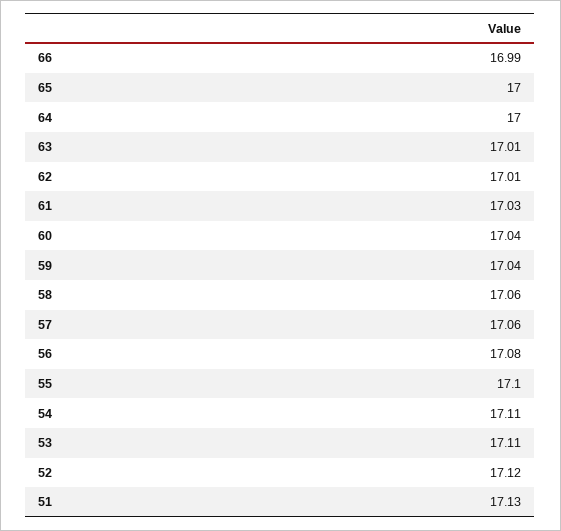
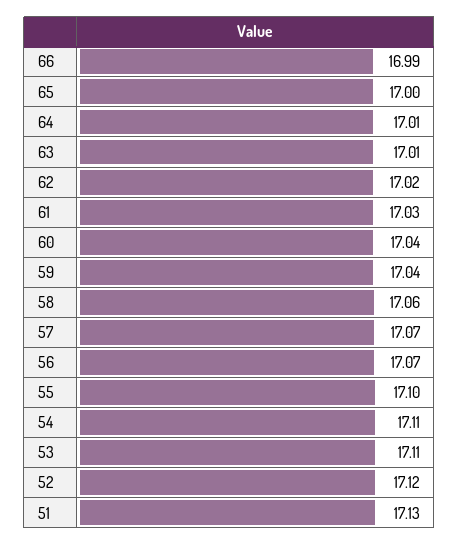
  {
    "66": 16.99,
    "65": 17,
-   "64": 17,
+   "64": 17.01,
    "63": 17.01,
-   "62": 17.01,
+   "62": 17.02,
    "61": 17.03,
    "60": 17.04,
    "59": 17.04,
    "58": 17.06,
-   "57": 17.06,
+   "57": 17.07,
-   "56": 17.08,
+   "56": 17.07,
    "55": 17.1,
    "54": 17.11,
    "53": 17.11,
    "52": 17.12,
    "51": 17.13
  }

